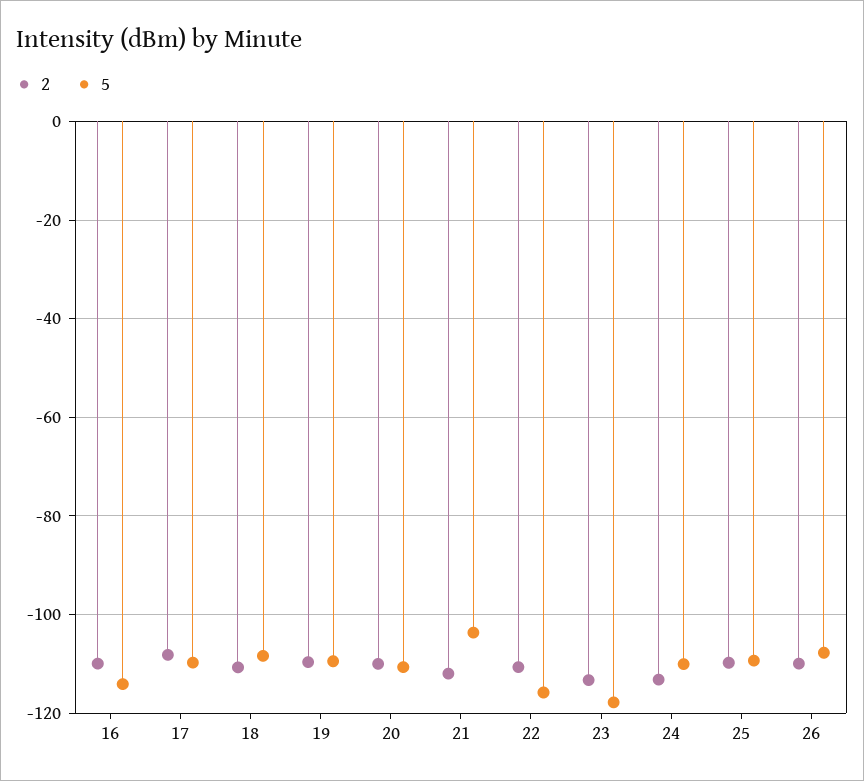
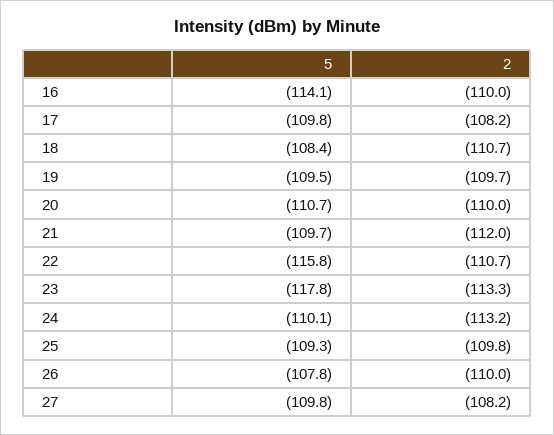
  {
    "2": {
      "16": -110,
      "17": -108.2,
      "18": -110.7,
      "19": -109.7,
      "20": -110,
      "21": -112,
      "22": -110.7,
      "23": -113.3,
      "24": -113.2,
      "25": -109.8,
-     "26": -110
+     "26": -110,
+     "27": -108.2
    },
    "5": {
      "16": -114.1,
      "17": -109.8,
      "18": -108.4,
      "19": -109.5,
      "20": -110.7,
-     "21": -104,
+     "21": -109.7,
      "22": -115.8,
      "23": -117.8,
      "24": -110.1,
      "25": -109.3,
-     "26": -107.8
+     "26": -107.8,
+     "27": -109.8
    }
  }

